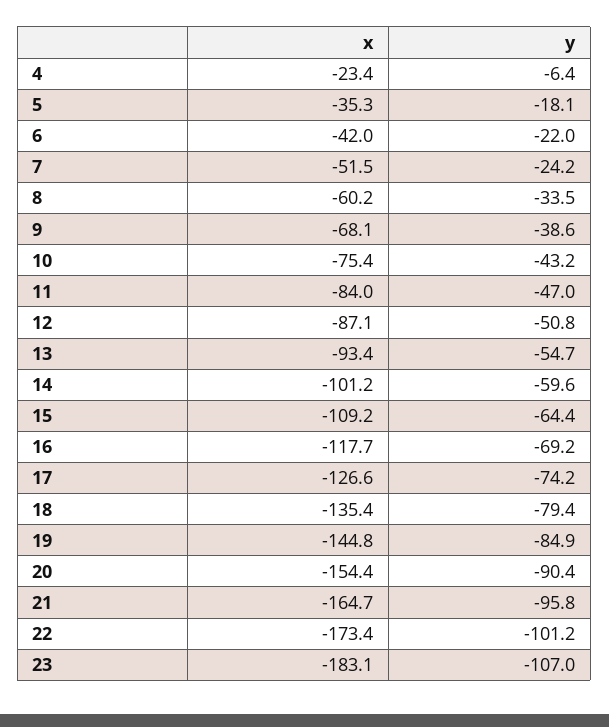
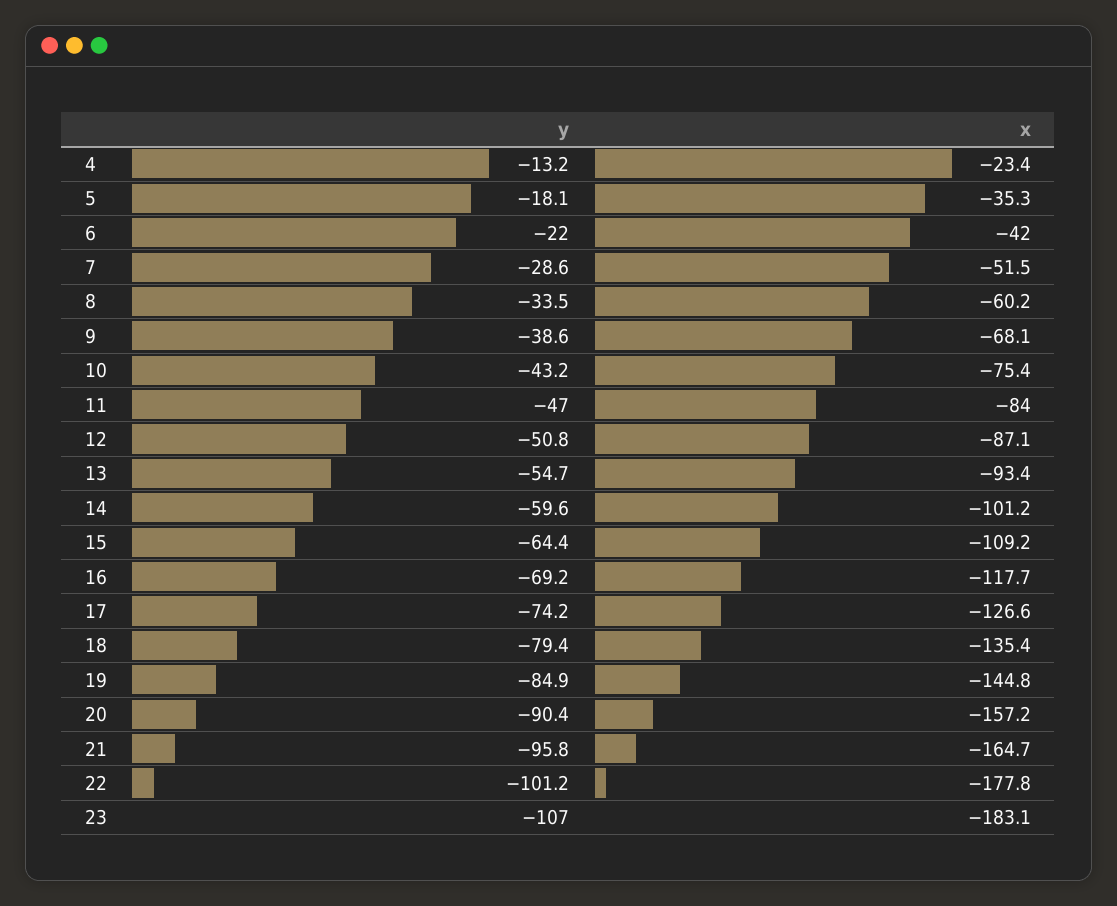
  {
    "x": {
      "4": -23.4,
      "5": -35.3,
      "6": -42,
      "7": -51.5,
      "8": -60.2,
      "9": -68.1,
      "10": -75.4,
      "11": -84,
      "12": -87.1,
      "13": -93.4,
      "14": -101.2,
      "15": -109.2,
      "16": -117.7,
      "17": -126.6,
      "18": -135.4,
      "19": -144.8,
-     "20": -154.4,
+     "20": -157.2,
      "21": -164.7,
-     "22": -173.4,
+     "22": -177.8,
      "23": -183.1
    },
    "y": {
-     "4": -6.4,
+     "4": -13.2,
      "5": -18.1,
      "6": -22,
-     "7": -24.2,
+     "7": -28.6,
      "8": -33.5,
      "9": -38.6,
      "10": -43.2,
      "11": -47,
      "12": -50.8,
      "13": -54.7,
      "14": -59.6,
      "15": -64.4,
      "16": -69.2,
      "17": -74.2,
      "18": -79.4,
      "19": -84.9,
      "20": -90.4,
      "21": -95.8,
      "22": -101.2,
      "23": -107
    }
  }

